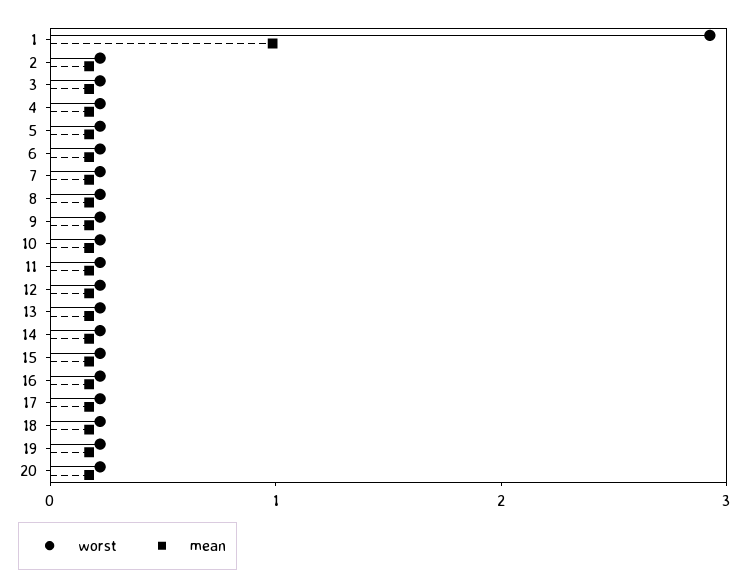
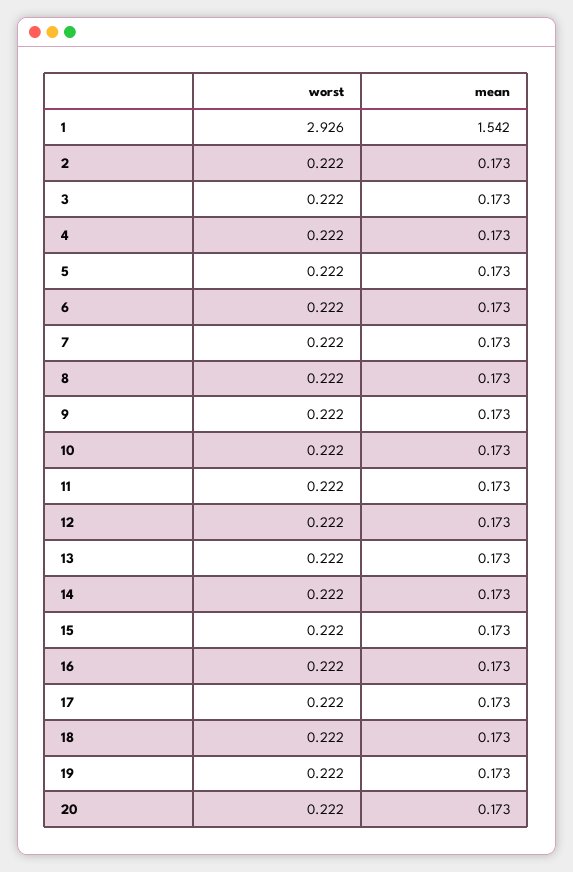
  {
    "worst": {
      "1": 2.926,
      "2": 0.222,
      "3": 0.222,
      "4": 0.222,
      "5": 0.222,
      "6": 0.222,
      "7": 0.222,
      "8": 0.222,
      "9": 0.222,
      "10": 0.222,
      "11": 0.222,
      "12": 0.222,
      "13": 0.222,
      "14": 0.222,
      "15": 0.222,
      "16": 0.222,
      "17": 0.222,
      "18": 0.222,
      "19": 0.222,
      "20": 0.222
    },
    "mean": {
-     "1": 1,
+     "1": 1.542,
      "2": 0.173,
      "3": 0.173,
      "4": 0.173,
      "5": 0.173,
      "6": 0.173,
      "7": 0.173,
      "8": 0.173,
      "9": 0.173,
      "10": 0.173,
      "11": 0.173,
      "12": 0.173,
      "13": 0.173,
      "14": 0.173,
      "15": 0.173,
      "16": 0.173,
      "17": 0.173,
      "18": 0.173,
      "19": 0.173,
      "20": 0.173
    }
  }

